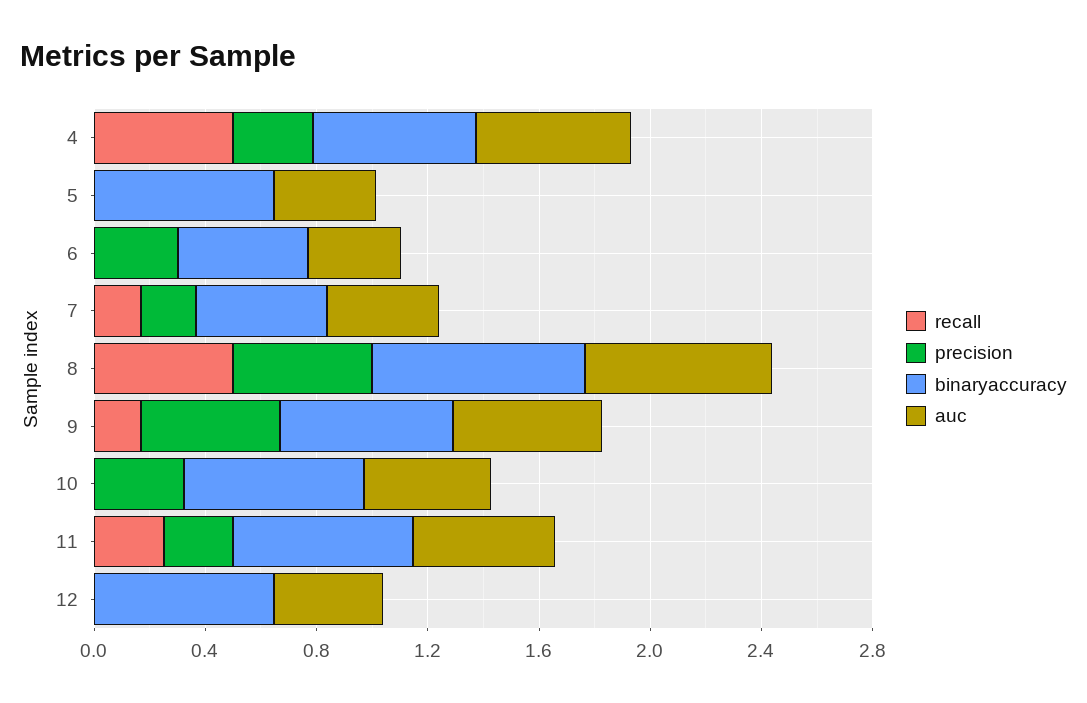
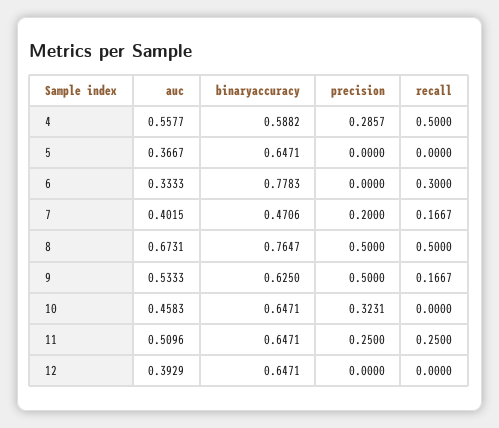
  {
    "recall": {
      "4": 0.5,
      "5": 0,
-     "6": 0,
+     "6": 0.3,
      "7": 0.1667,
      "8": 0.5,
      "9": 0.1667,
      "10": 0,
      "11": 0.25,
      "12": 0
    },
    "precision": {
      "4": 0.2857,
      "5": 0,
-     "6": 0.3,
+     "6": 0,
      "7": 0.2,
      "8": 0.5,
      "9": 0.5,
      "10": 0.3231,
      "11": 0.25,
      "12": 0
    },
    "binaryaccuracy": {
      "4": 0.5882,
      "5": 0.6471,
-     "6": 0.5,
+     "6": 0.7783,
      "7": 0.4706,
      "8": 0.7647,
      "9": 0.625,
      "10": 0.6471,
      "11": 0.6471,
      "12": 0.6471
    },
    "auc": {
      "4": 0.5577,
      "5": 0.3667,
      "6": 0.3333,
      "7": 0.4015,
      "8": 0.6731,
      "9": 0.5333,
      "10": 0.4583,
      "11": 0.5096,
      "12": 0.3929
    }
  }

